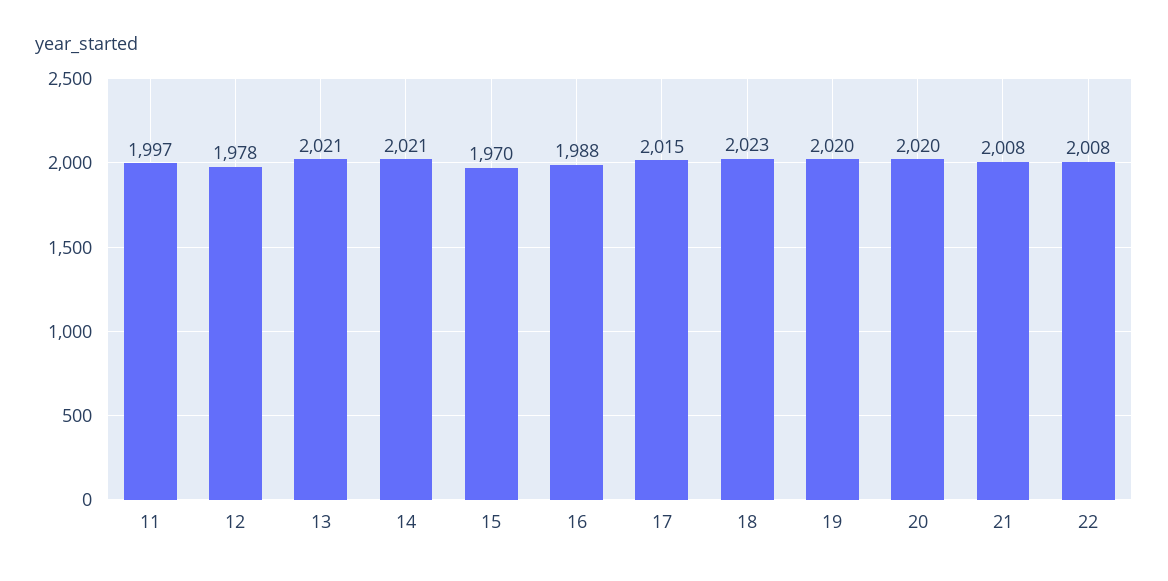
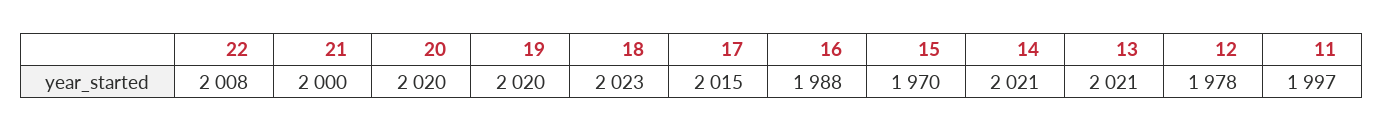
  {
    "11": 1997,
    "12": 1978,
    "13": 2021,
    "14": 2021,
    "15": 1970,
    "16": 1988,
    "17": 2015,
    "18": 2023,
    "19": 2020,
    "20": 2020,
-   "21": 2008,
+   "21": 2000,
    "22": 2008
  }

